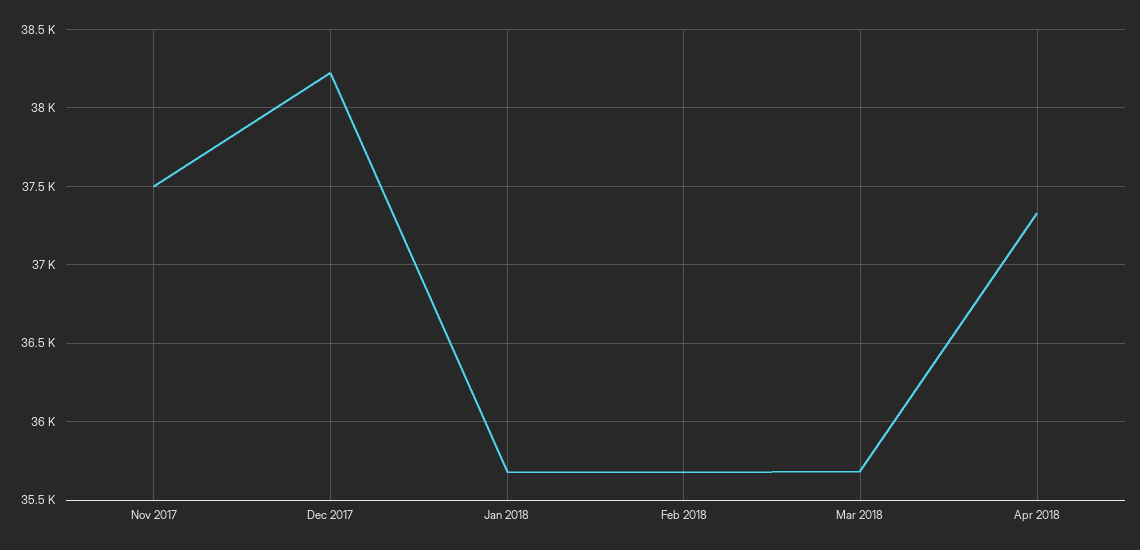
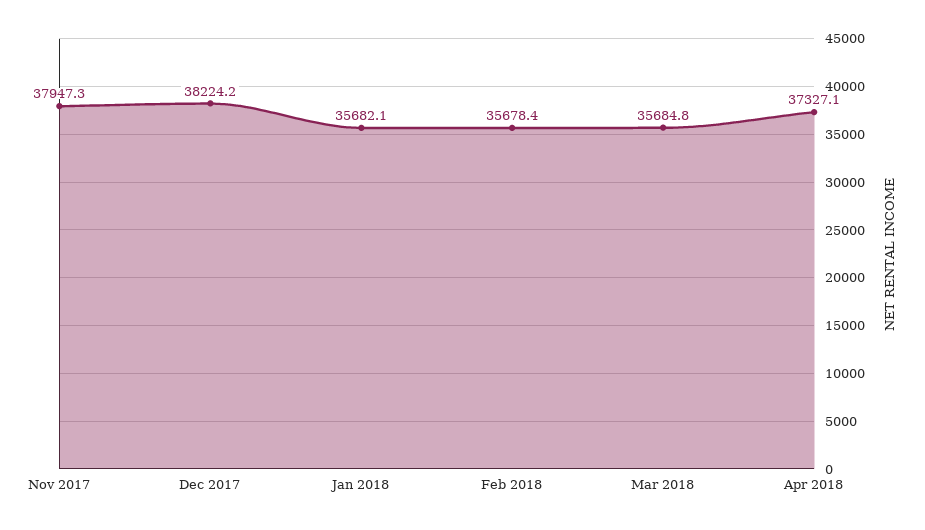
  {
-   "Nov 2017": 37500,
+   "Nov 2017": 37947.3,
    "Dec 2017": 38224.2,
    "Jan 2018": 35682.1,
    "Feb 2018": 35678.4,
    "Mar 2018": 35684.8,
    "Apr 2018": 37327.1
  }

